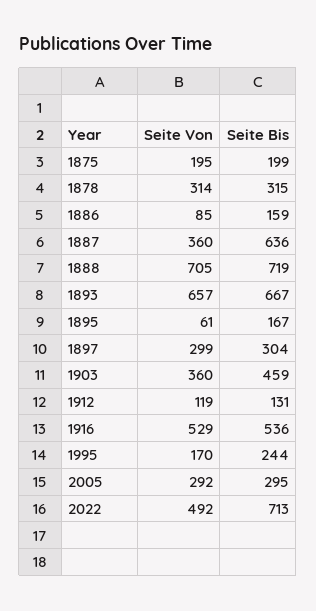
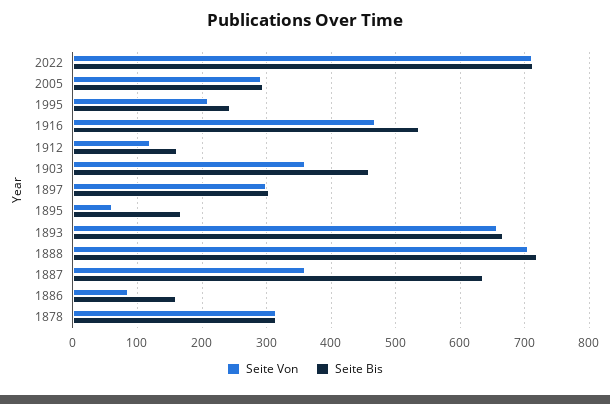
  {
    "Seite Von": {
-     "1875": 195,
      "1878": 314,
      "1886": 85,
      "1887": 360,
      "1888": 705,
      "1893": 657,
      "1895": 61,
      "1897": 299,
      "1903": 360,
      "1912": 119,
-     "1916": 529,
+     "1916": 470,
-     "1995": 170,
+     "1995": 210,
      "2005": 292,
-     "2022": 492
+     "2022": 710
    },
    "Seite Bis": {
-     "1875": 199,
      "1878": 315,
      "1886": 159,
      "1887": 636,
      "1888": 719,
      "1893": 667,
      "1895": 167,
      "1897": 304,
      "1903": 459,
-     "1912": 131,
+     "1912": 160,
      "1916": 536,
      "1995": 244,
      "2005": 295,
      "2022": 713
    }
  }

